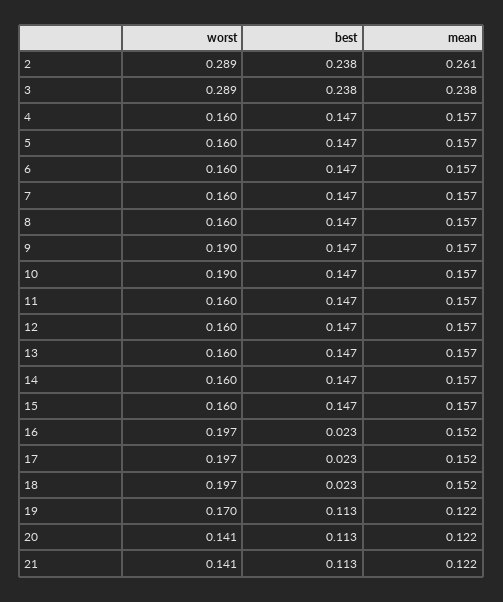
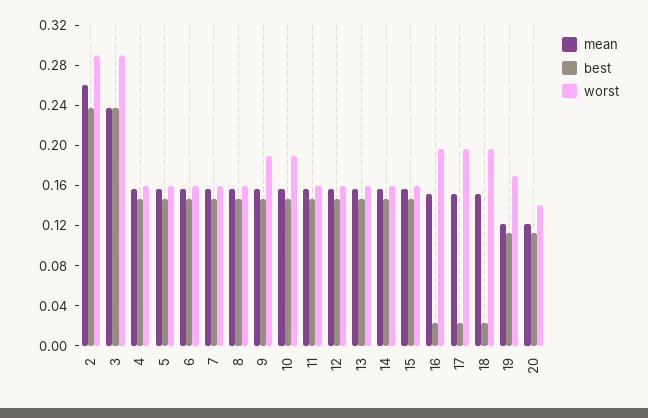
  {
    "worst": {
      "2": 0.289,
      "3": 0.289,
      "4": 0.16,
      "5": 0.16,
      "6": 0.16,
      "7": 0.16,
      "8": 0.16,
      "9": 0.19,
      "10": 0.19,
      "11": 0.16,
      "12": 0.16,
      "13": 0.16,
      "14": 0.16,
      "15": 0.16,
      "16": 0.197,
      "17": 0.197,
      "18": 0.197,
      "19": 0.17,
-     "20": 0.141,
+     "20": 0.141
-     "21": 0.141
    },
    "best": {
      "2": 0.238,
      "3": 0.238,
      "4": 0.147,
      "5": 0.147,
      "6": 0.147,
      "7": 0.147,
      "8": 0.147,
      "9": 0.147,
      "10": 0.147,
      "11": 0.147,
      "12": 0.147,
      "13": 0.147,
      "14": 0.147,
      "15": 0.147,
      "16": 0.023,
      "17": 0.023,
      "18": 0.023,
      "19": 0.113,
-     "20": 0.113,
+     "20": 0.113
-     "21": 0.113
    },
    "mean": {
      "2": 0.261,
      "3": 0.238,
      "4": 0.157,
      "5": 0.157,
      "6": 0.157,
      "7": 0.157,
      "8": 0.157,
      "9": 0.157,
      "10": 0.157,
      "11": 0.157,
      "12": 0.157,
      "13": 0.157,
      "14": 0.157,
      "15": 0.157,
      "16": 0.152,
      "17": 0.152,
      "18": 0.152,
      "19": 0.122,
-     "20": 0.122,
+     "20": 0.122
-     "21": 0.122
    }
  }

